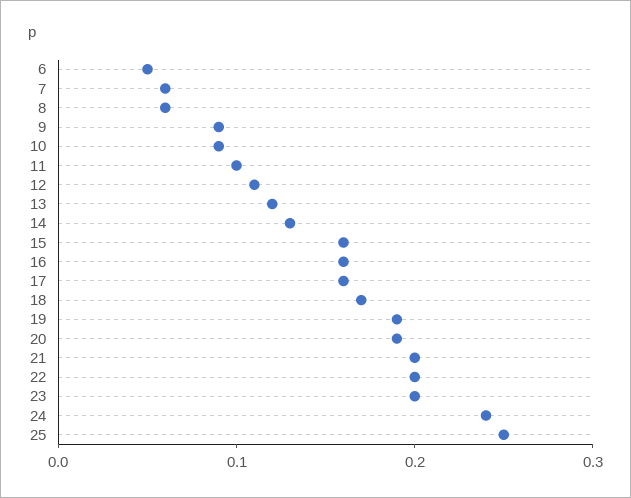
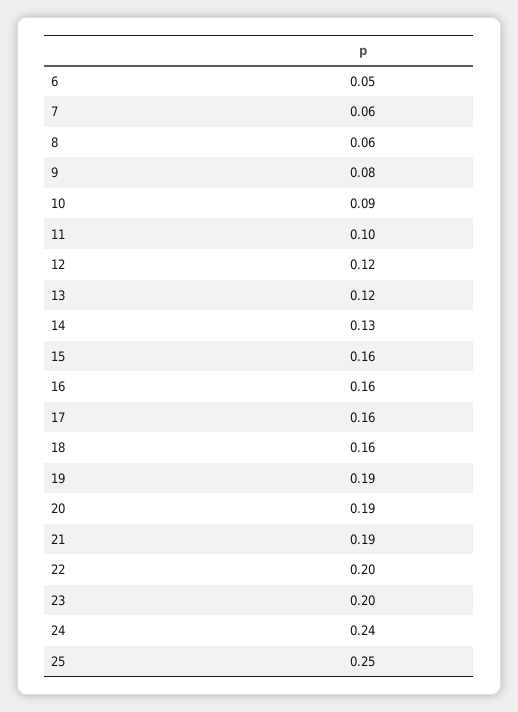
  {
    "6": 0.05,
    "7": 0.06,
    "8": 0.06,
-   "9": 0.09,
+   "9": 0.08,
    "10": 0.09,
    "11": 0.1,
-   "12": 0.11,
+   "12": 0.12,
    "13": 0.12,
    "14": 0.13,
    "15": 0.16,
    "16": 0.16,
    "17": 0.16,
-   "18": 0.17,
+   "18": 0.16,
    "19": 0.19,
    "20": 0.19,
-   "21": 0.2,
+   "21": 0.19,
    "22": 0.2,
    "23": 0.2,
    "24": 0.24,
    "25": 0.25
  }

